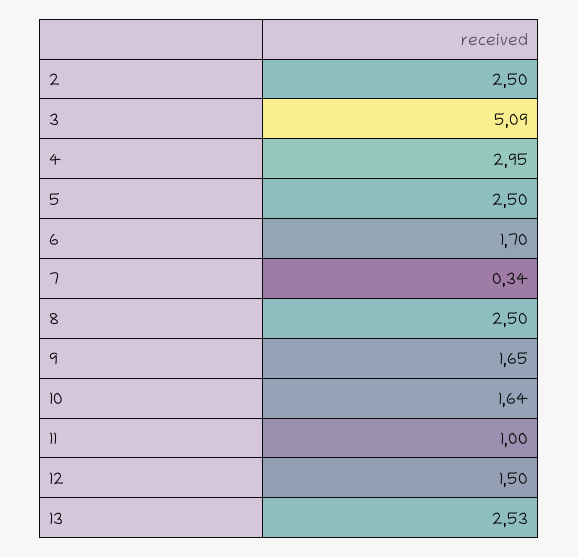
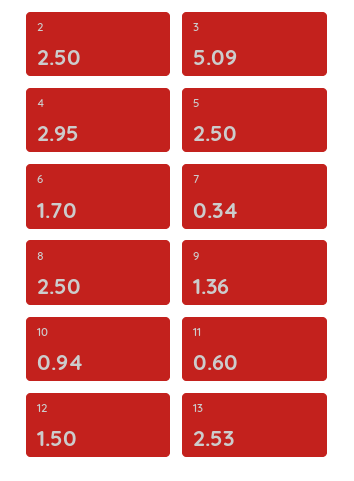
  {
    "2": 2.5,
    "3": 5.09,
    "4": 2.95,
    "5": 2.5,
    "6": 1.7,
    "7": 0.34,
    "8": 2.5,
-   "9": 1.65,
+   "9": 1.36,
-   "10": 1.64,
+   "10": 0.94,
-   "11": 1,
+   "11": 0.6,
    "12": 1.5,
    "13": 2.53
  }

